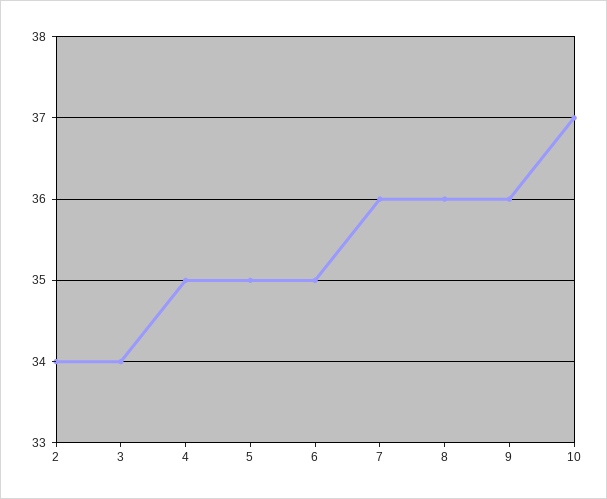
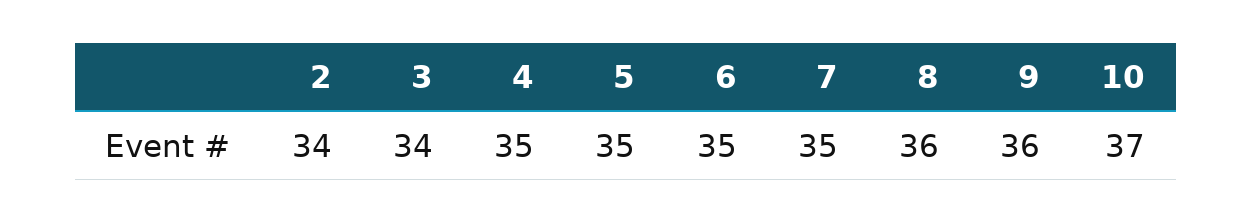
  {
    "2": 34,
    "3": 34,
    "4": 35,
    "5": 35,
    "6": 35,
-   "7": 36,
+   "7": 35,
    "8": 36,
    "9": 36,
    "10": 37
  }

